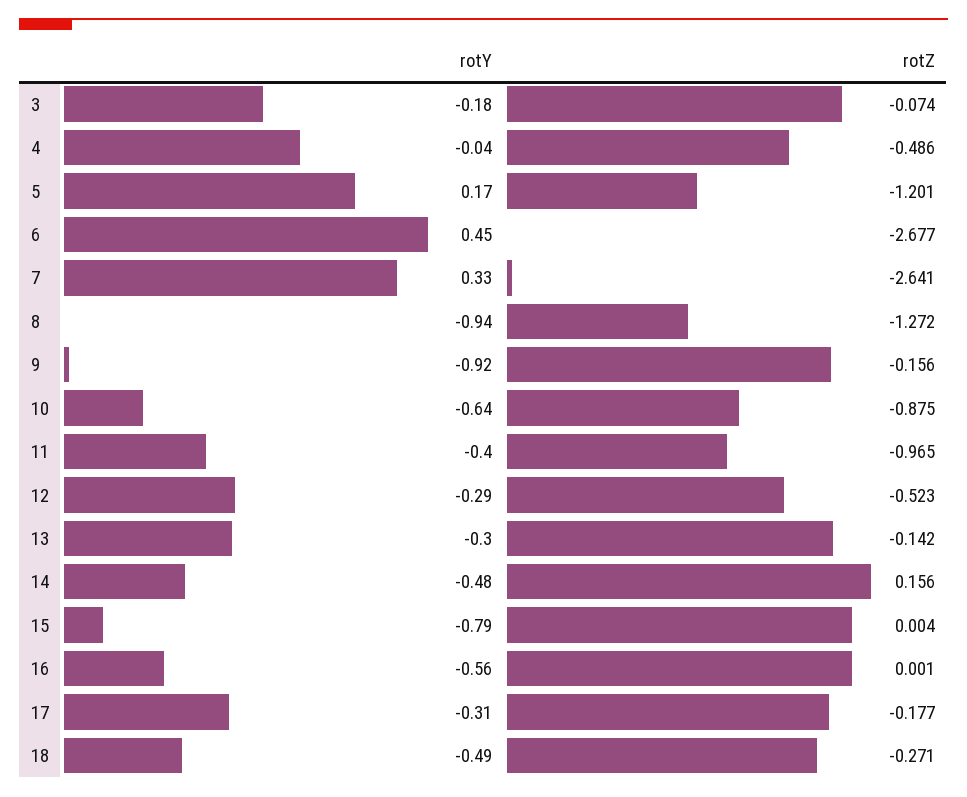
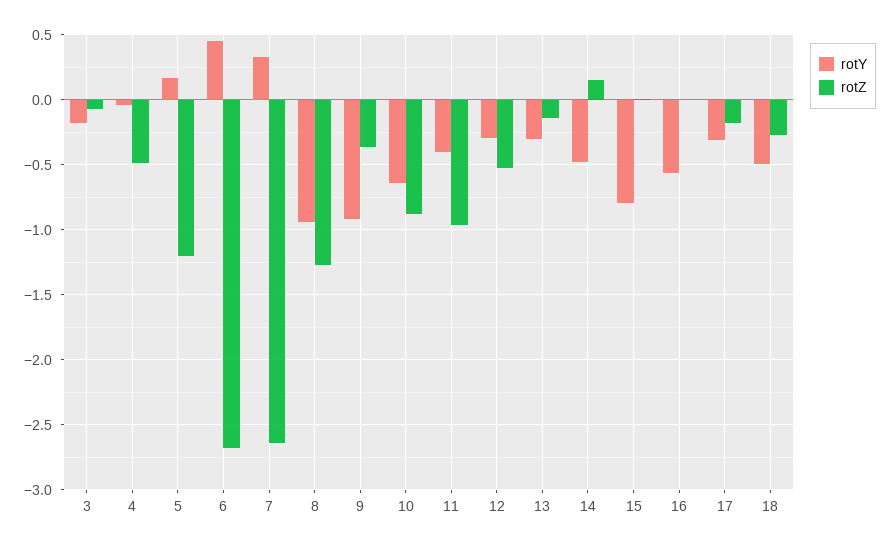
  {
    "rotY": {
      "3": -0.18,
      "4": -0.04,
      "5": 0.17,
      "6": 0.45,
      "7": 0.33,
      "8": -0.94,
      "9": -0.92,
      "10": -0.64,
      "11": -0.4,
      "12": -0.29,
      "13": -0.3,
      "14": -0.48,
      "15": -0.79,
      "16": -0.56,
      "17": -0.31,
      "18": -0.49
    },
    "rotZ": {
      "3": -0.074,
      "4": -0.486,
      "5": -1.201,
      "6": -2.677,
      "7": -2.641,
      "8": -1.272,
-     "9": -0.156,
+     "9": -0.35,
      "10": -0.875,
      "11": -0.965,
      "12": -0.523,
      "13": -0.142,
      "14": 0.156,
      "15": 0.004,
      "16": 0.001,
      "17": -0.177,
      "18": -0.271
    }
  }

